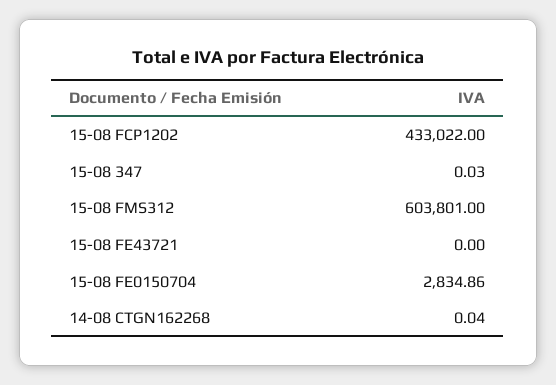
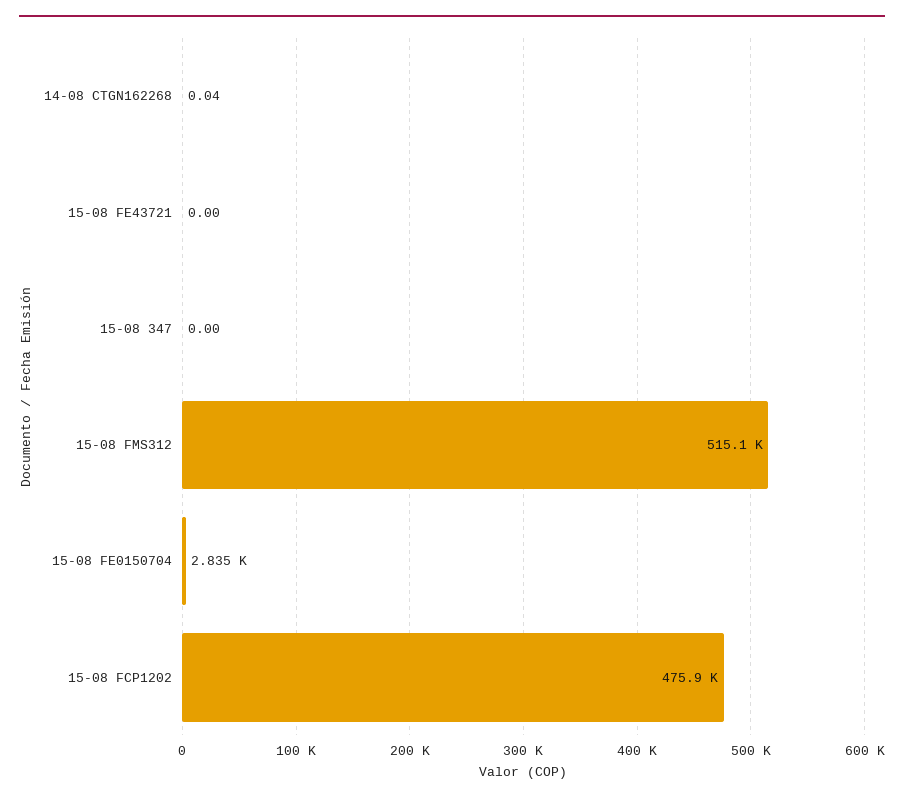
  {
-   "15-08 FCP1202": 433022,
+   "15-08 FCP1202": 475900,
-   "15-08 347": 0.03,
+   "15-08 347": 0,
-   "15-08 FMS312": 603801,
+   "15-08 FMS312": 515100,
    "15-08 FE43721": 0,
    "15-08 FE0150704": 2834.86,
    "14-08 CTGN162268": 0.04
  }

